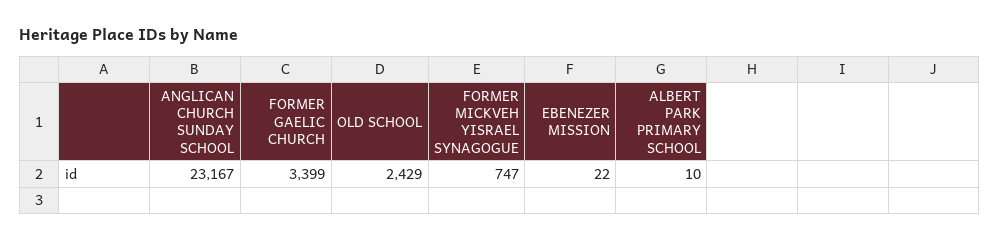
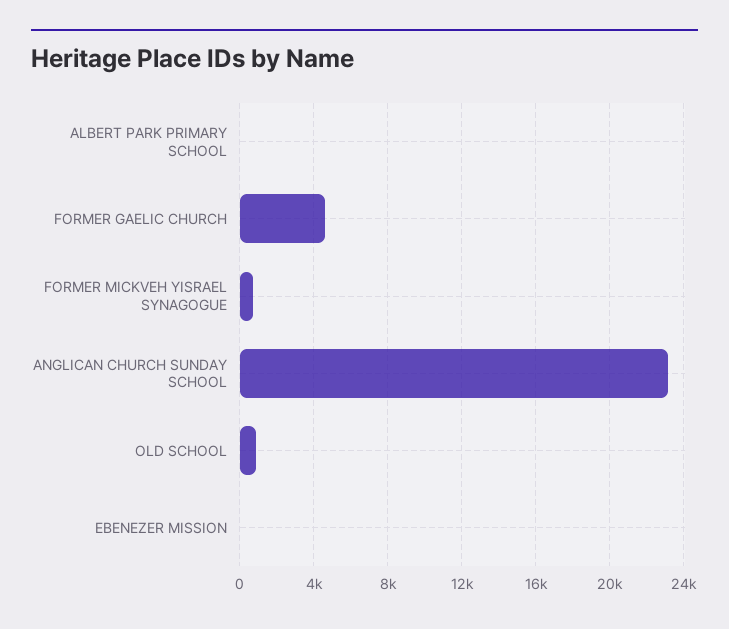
  {
    "ANGLICAN CHURCH SUNDAY SCHOOL": 23167,
-   "FORMER GAELIC CHURCH": 3399,
+   "FORMER GAELIC CHURCH": 4500,
-   "OLD SCHOOL": 2429,
+   "OLD SCHOOL": 1000,
    "FORMER MICKVEH YISRAEL SYNAGOGUE": 747,
    "EBENEZER MISSION": 22,
    "ALBERT PARK PRIMARY SCHOOL": 10
  }

